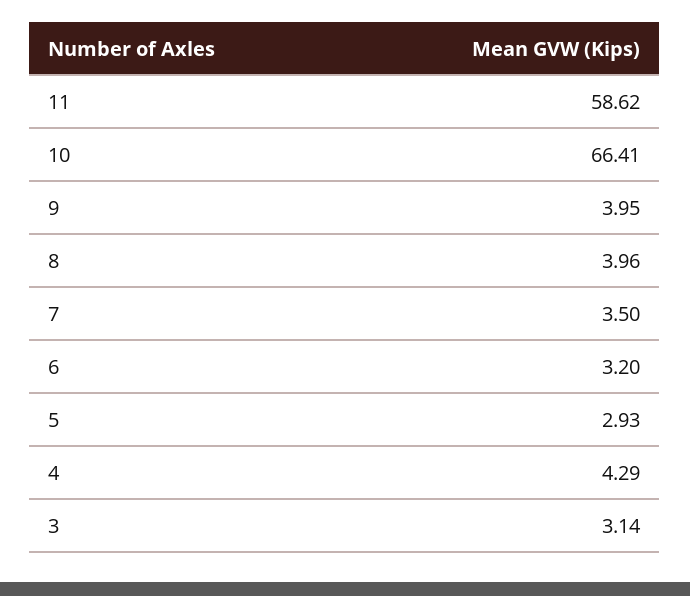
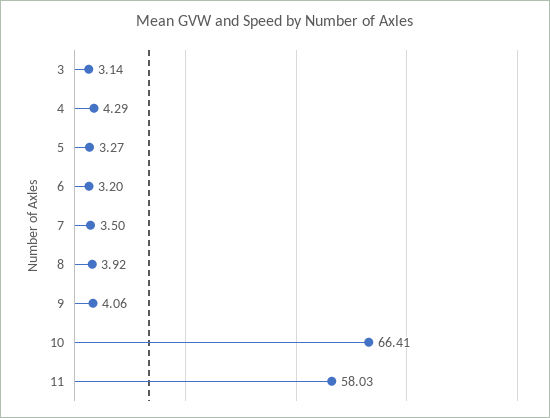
  {
-   "11": 58.62,
+   "11": 58.03,
    "10": 66.41,
-   "9": 3.95,
+   "9": 4.06,
-   "8": 3.96,
+   "8": 3.92,
    "7": 3.5,
    "6": 3.2,
-   "5": 2.93,
+   "5": 3.27,
    "4": 4.29,
    "3": 3.14
  }

